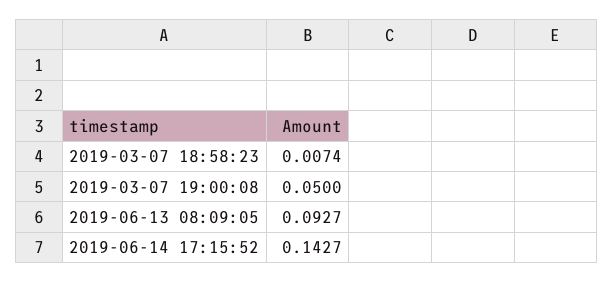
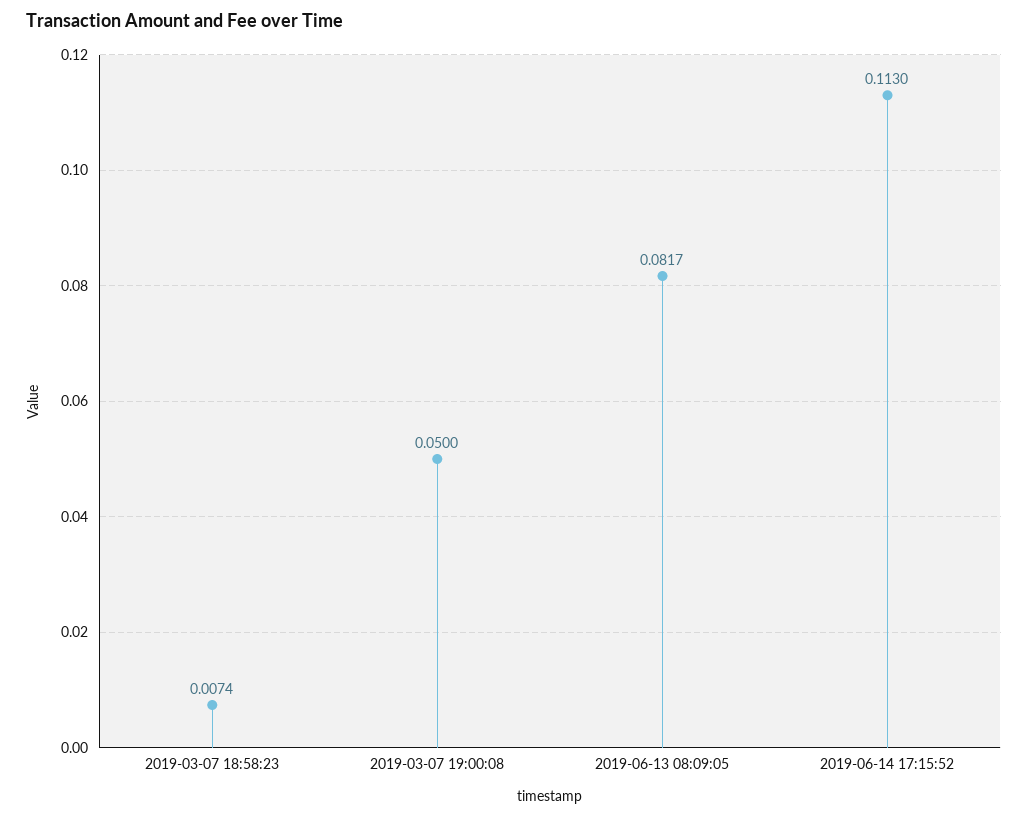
  {
    "2019-03-07 18:58:23": 0.0074,
    "2019-03-07 19:00:08": 0.05,
-   "2019-06-13 08:09:05": 0.0927,
+   "2019-06-13 08:09:05": 0.0817,
-   "2019-06-14 17:15:52": 0.1427
+   "2019-06-14 17:15:52": 0.113
  }

